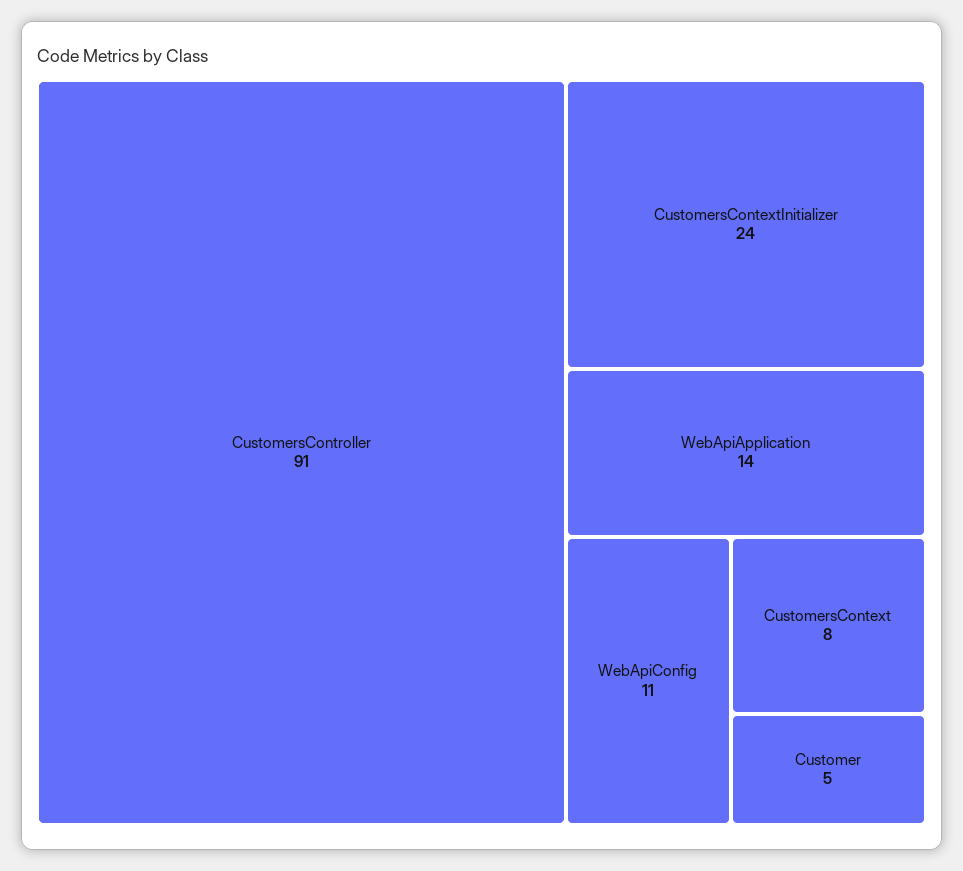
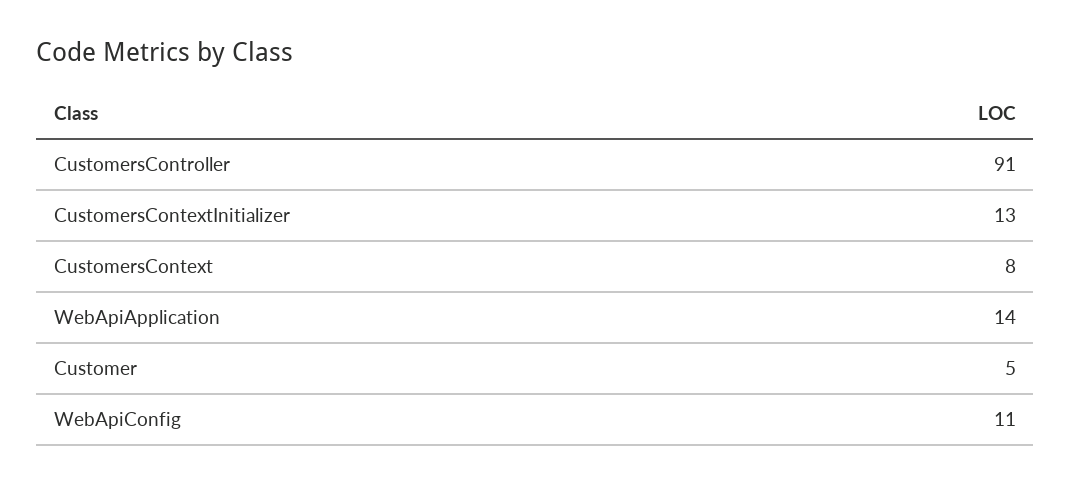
  {
    "CustomersController": 91,
-   "CustomersContextInitializer": 24,
+   "CustomersContextInitializer": 13,
    "WebApiApplication": 14,
    "WebApiConfig": 11,
    "CustomersContext": 8,
    "Customer": 5
  }

